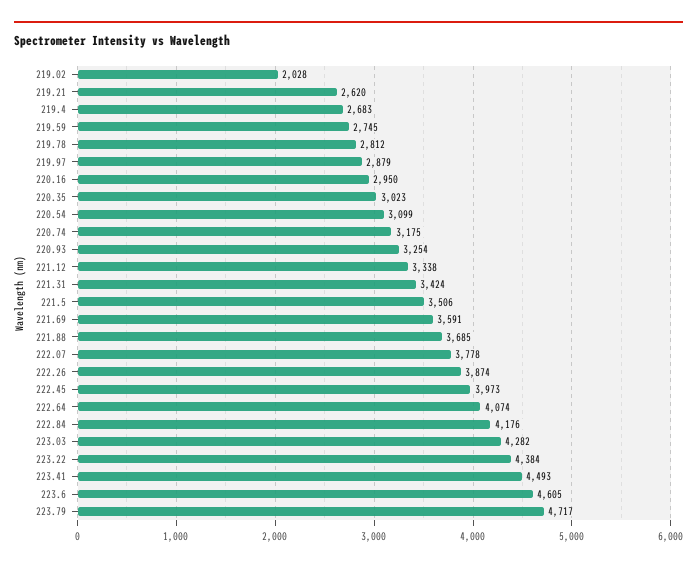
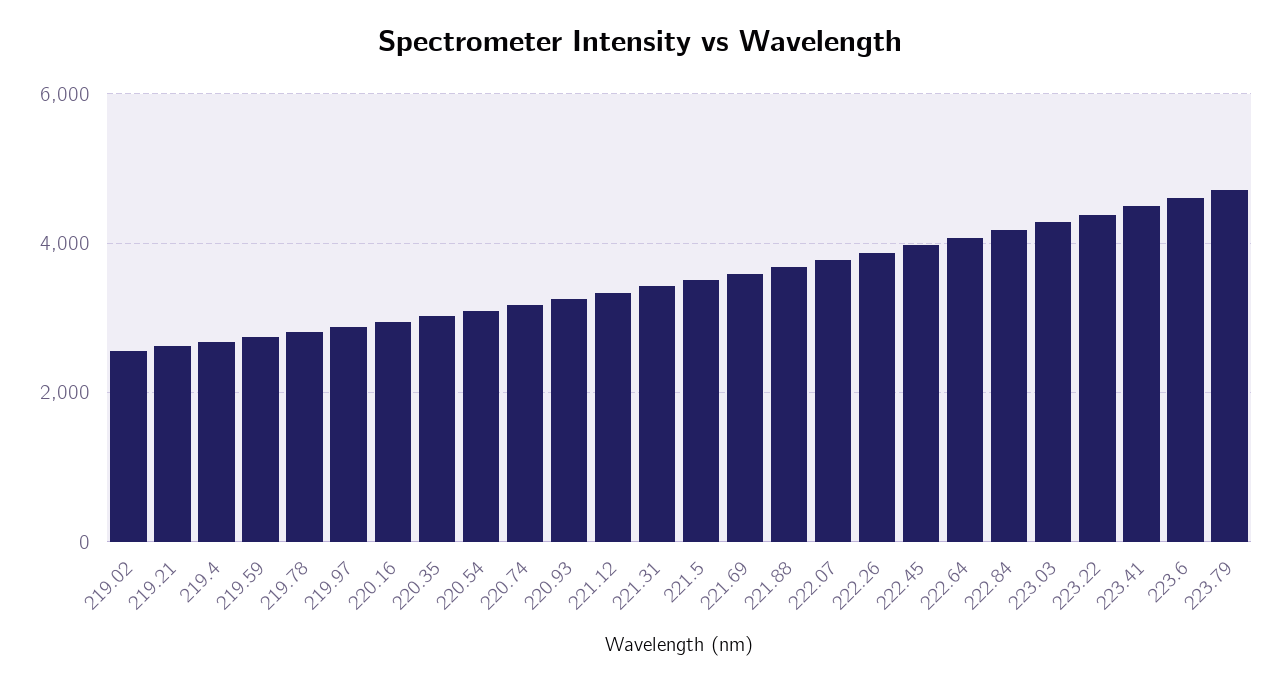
  {
-   "219.02": 2028,
+   "219.02": 2600,
    "219.21": 2620,
    "219.4": 2683,
    "219.59": 2745,
    "219.78": 2812,
    "219.97": 2879,
    "220.16": 2950,
    "220.35": 3023,
    "220.54": 3099,
    "220.74": 3175,
    "220.93": 3254,
    "221.12": 3338,
    "221.31": 3424,
    "221.5": 3506,
    "221.69": 3591,
    "221.88": 3685,
    "222.07": 3778,
    "222.26": 3874,
    "222.45": 3973,
    "222.64": 4074,
    "222.84": 4176,
    "223.03": 4282,
    "223.22": 4384,
    "223.41": 4493,
    "223.6": 4605,
    "223.79": 4717
  }

